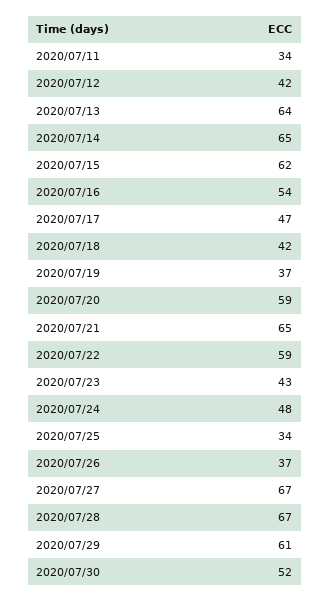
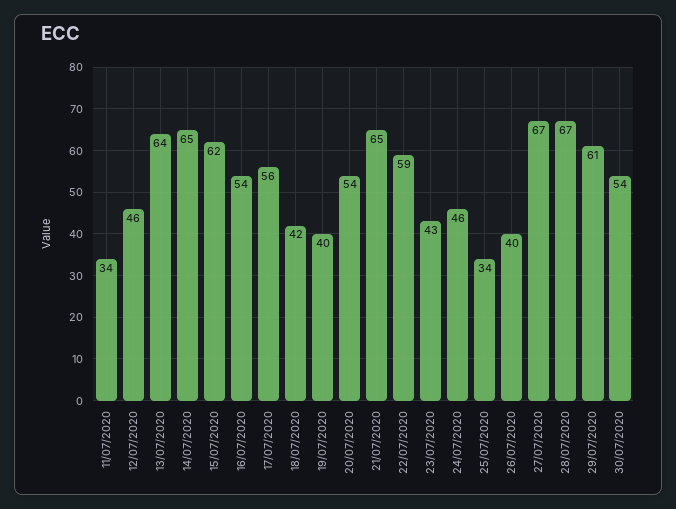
  {
    "2020/07/11": 34,
-   "2020/07/12": 42,
+   "2020/07/12": 46,
    "2020/07/13": 64,
    "2020/07/14": 65,
    "2020/07/15": 62,
    "2020/07/16": 54,
-   "2020/07/17": 47,
+   "2020/07/17": 56,
    "2020/07/18": 42,
-   "2020/07/19": 37,
+   "2020/07/19": 40,
-   "2020/07/20": 59,
+   "2020/07/20": 54,
    "2020/07/21": 65,
    "2020/07/22": 59,
    "2020/07/23": 43,
-   "2020/07/24": 48,
+   "2020/07/24": 46,
    "2020/07/25": 34,
-   "2020/07/26": 37,
+   "2020/07/26": 40,
    "2020/07/27": 67,
    "2020/07/28": 67,
    "2020/07/29": 61,
-   "2020/07/30": 52
+   "2020/07/30": 54
  }

